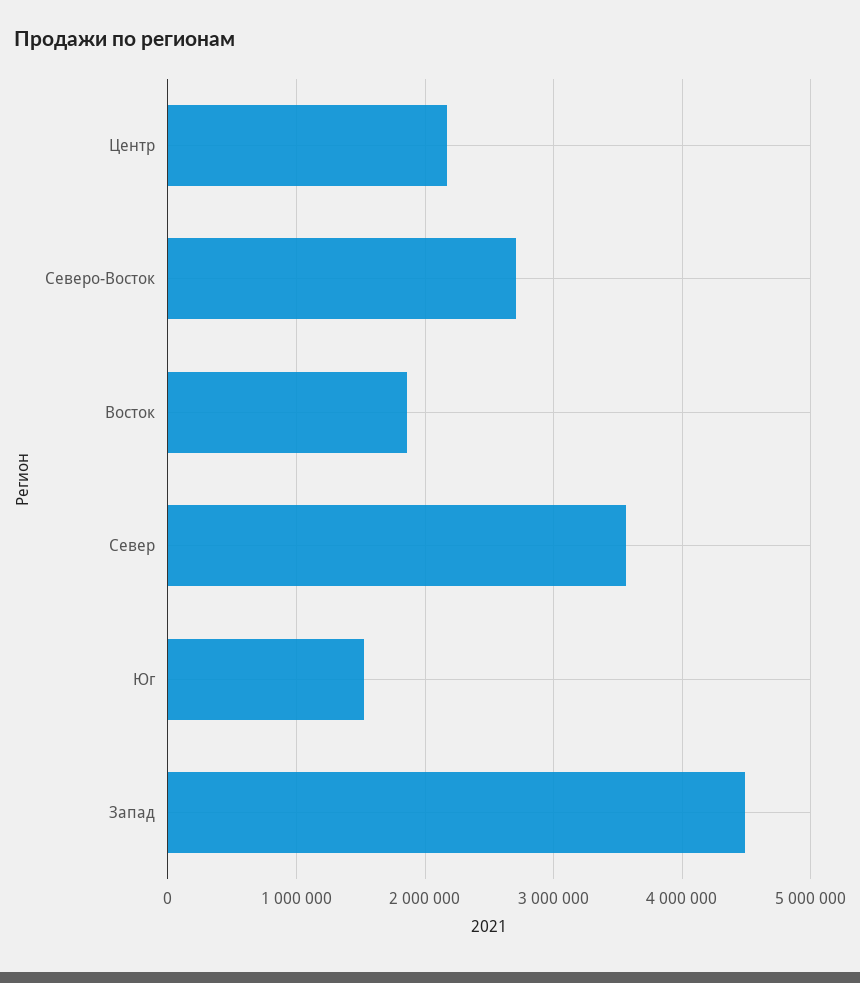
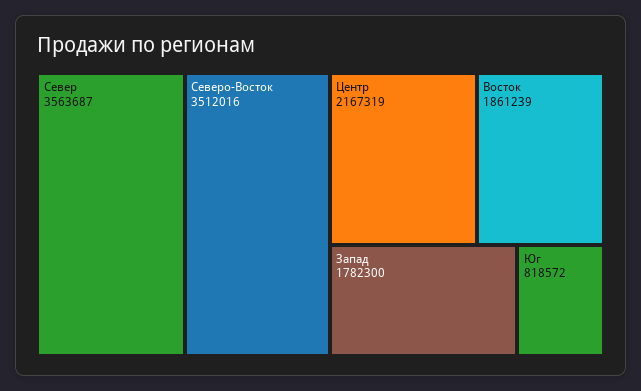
  {
    "Центр": 2167319,
-   "Северо-Восток": 2700000,
+   "Северо-Восток": 3512016,
    "Восток": 1861239,
    "Север": 3563687,
-   "Юг": 1500000,
+   "Юг": 818572,
-   "Запад": 4500000
+   "Запад": 1782300
  }

